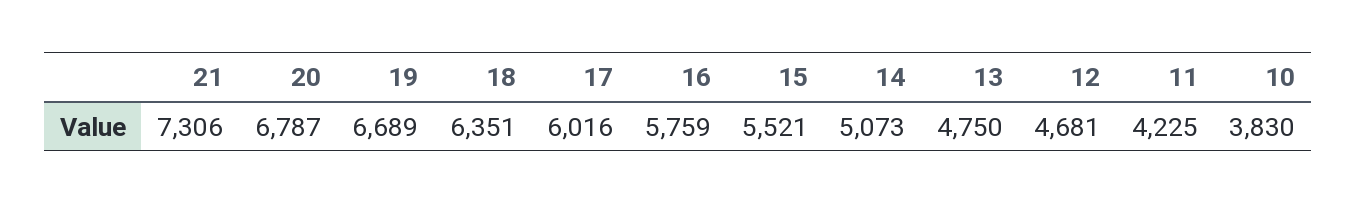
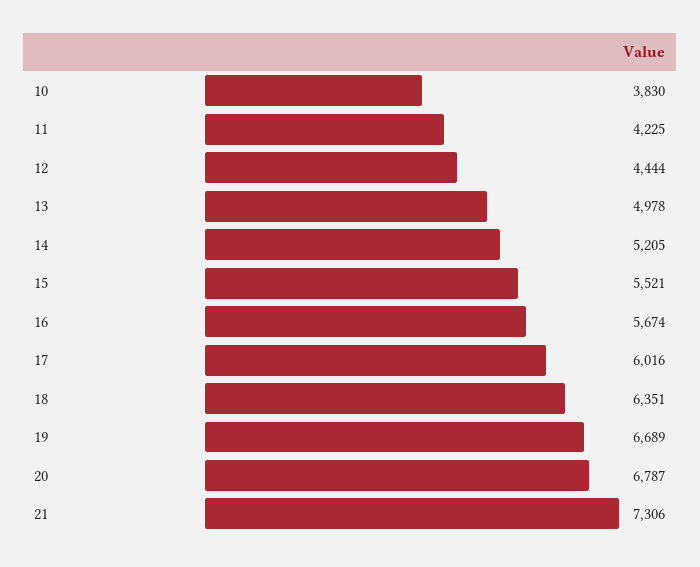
  {
    "21": 7306,
    "20": 6787,
    "19": 6689,
    "18": 6351,
    "17": 6016,
-   "16": 5759,
+   "16": 5674,
    "15": 5521,
-   "14": 5073,
+   "14": 5205,
-   "13": 4750,
+   "13": 4978,
-   "12": 4681,
+   "12": 4444,
    "11": 4225,
    "10": 3830
  }

